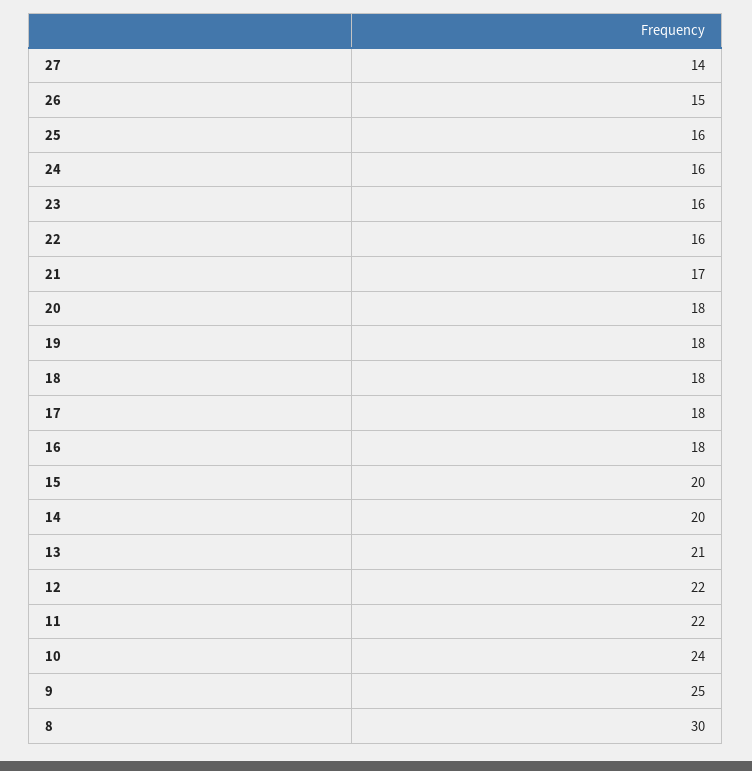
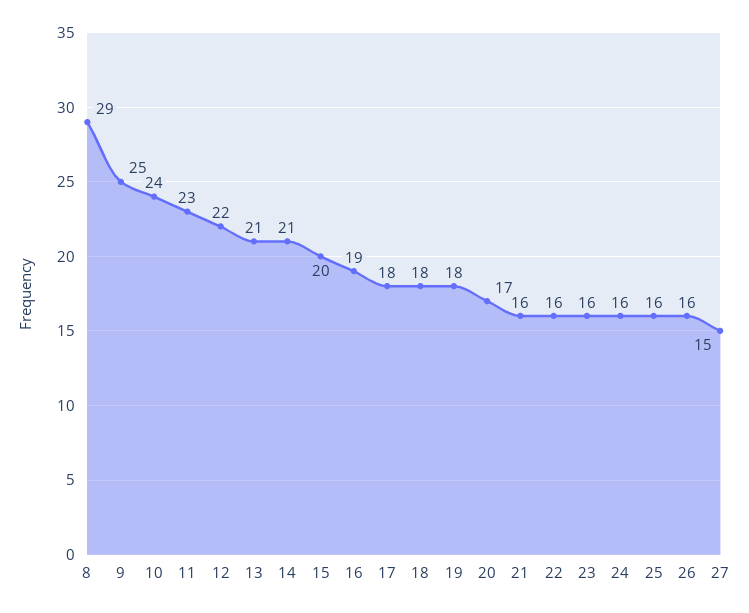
  {
-   "27": 14,
+   "27": 15,
-   "26": 15,
+   "26": 16,
    "25": 16,
    "24": 16,
    "23": 16,
    "22": 16,
-   "21": 17,
+   "21": 16,
-   "20": 18,
+   "20": 17,
    "19": 18,
    "18": 18,
    "17": 18,
-   "16": 18,
+   "16": 19,
    "15": 20,
-   "14": 20,
+   "14": 21,
    "13": 21,
    "12": 22,
-   "11": 22,
+   "11": 23,
    "10": 24,
    "9": 25,
-   "8": 30
+   "8": 29
  }

